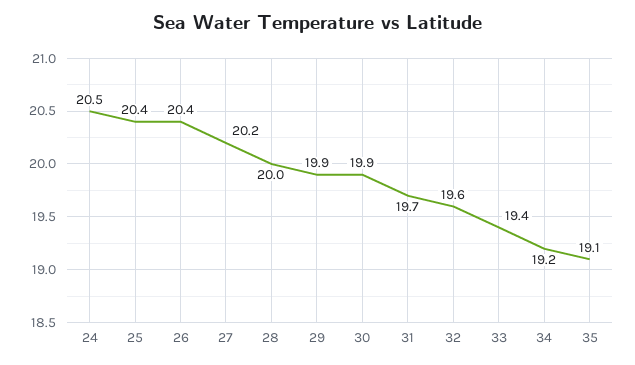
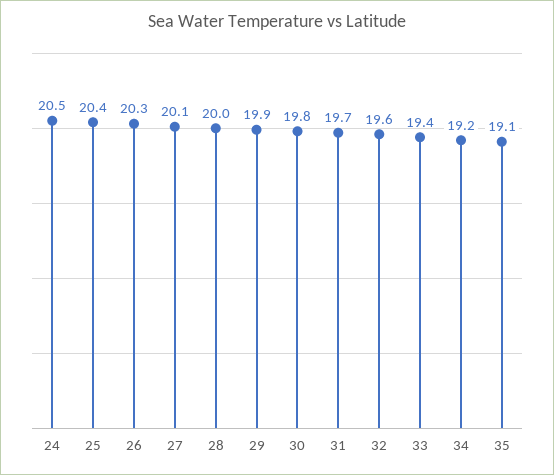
  {
    "24": 20.5,
    "25": 20.4,
-   "26": 20.4,
+   "26": 20.3,
-   "27": 20.2,
+   "27": 20.1,
    "28": 20,
    "29": 19.9,
-   "30": 19.9,
+   "30": 19.8,
    "31": 19.7,
    "32": 19.6,
    "33": 19.4,
    "34": 19.2,
    "35": 19.1
  }

